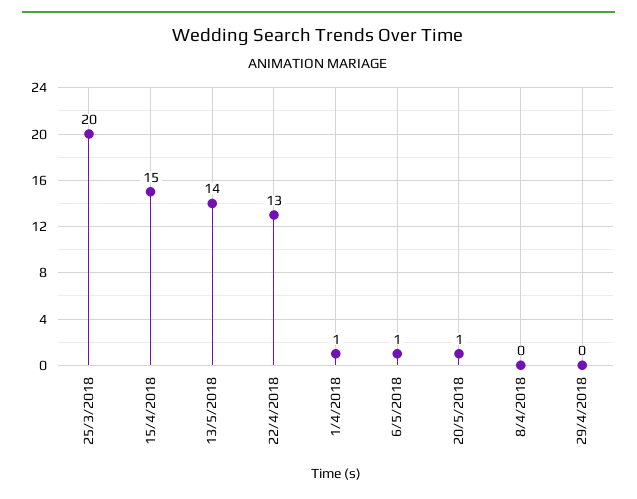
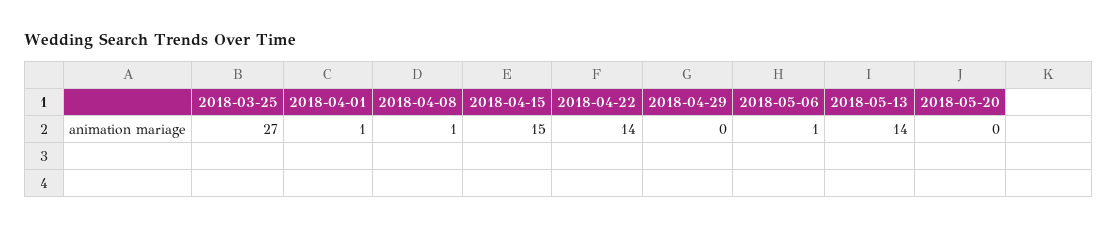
  {
-   "25/3/2018": 20,
+   "25/3/2018": 27,
    "15/4/2018": 15,
    "13/5/2018": 14,
-   "22/4/2018": 13,
+   "22/4/2018": 14,
    "1/4/2018": 1,
    "6/5/2018": 1,
-   "20/5/2018": 1,
+   "20/5/2018": 0,
-   "8/4/2018": 0,
+   "8/4/2018": 1,
    "29/4/2018": 0
  }

